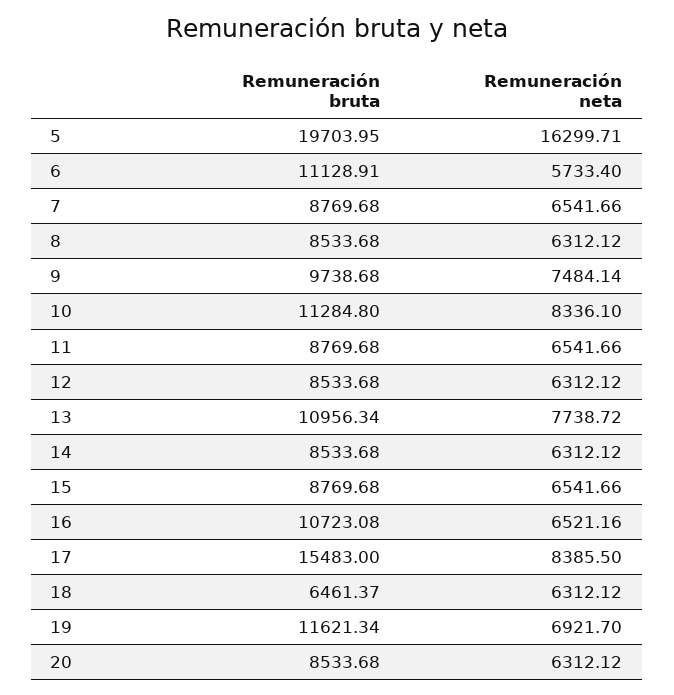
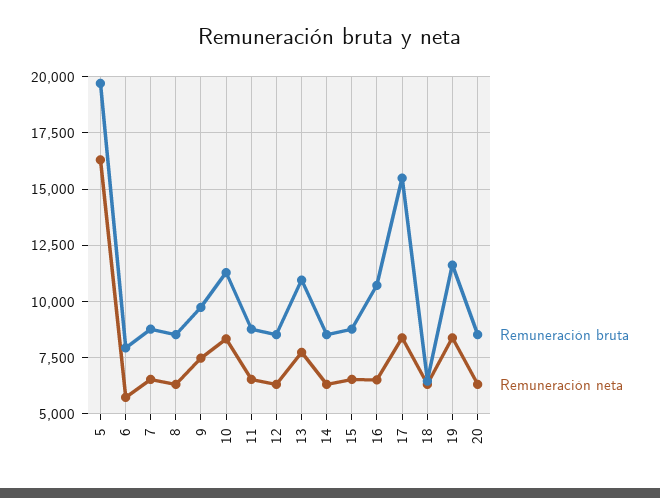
  {
    "Remuneración bruta": {
      "5": 19703.95,
-     "6": 11128.91,
+     "6": 8000,
      "7": 8769.68,
      "8": 8533.68,
      "9": 9738.68,
      "10": 11284.8,
      "11": 8769.68,
      "12": 8533.68,
      "13": 10956.34,
      "14": 8533.68,
      "15": 8769.68,
      "16": 10723.08,
      "17": 15483,
      "18": 6461.37,
      "19": 11621.34,
      "20": 8533.68
    },
    "Remuneración neta": {
      "5": 16299.71,
      "6": 5733.4,
      "7": 6541.66,
      "8": 6312.12,
      "9": 7484.14,
      "10": 8336.1,
      "11": 6541.66,
      "12": 6312.12,
      "13": 7738.72,
      "14": 6312.12,
      "15": 6541.66,
      "16": 6521.16,
      "17": 8385.5,
      "18": 6312.12,
-     "19": 6921.7,
+     "19": 8500,
      "20": 6312.12
    }
  }

